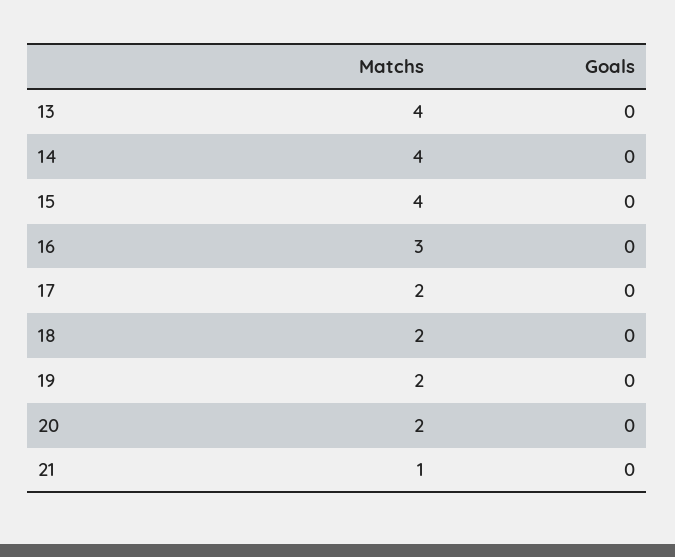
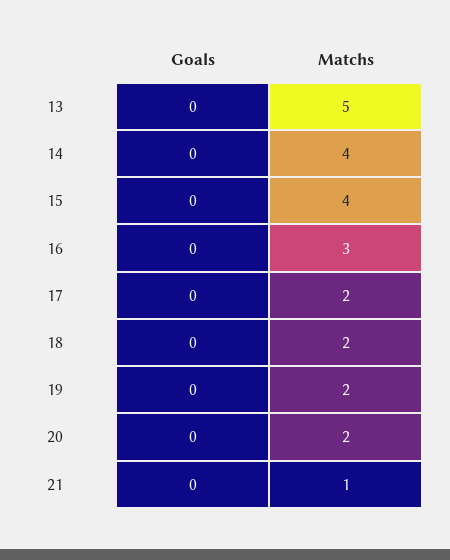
  {
    "Matchs": {
-     "13": 4,
+     "13": 5,
      "14": 4,
      "15": 4,
      "16": 3,
      "17": 2,
      "18": 2,
      "19": 2,
      "20": 2,
      "21": 1
    },
    "Goals": {
      "13": 0,
      "14": 0,
      "15": 0,
      "16": 0,
      "17": 0,
      "18": 0,
      "19": 0,
      "20": 0,
      "21": 0
    }
  }

